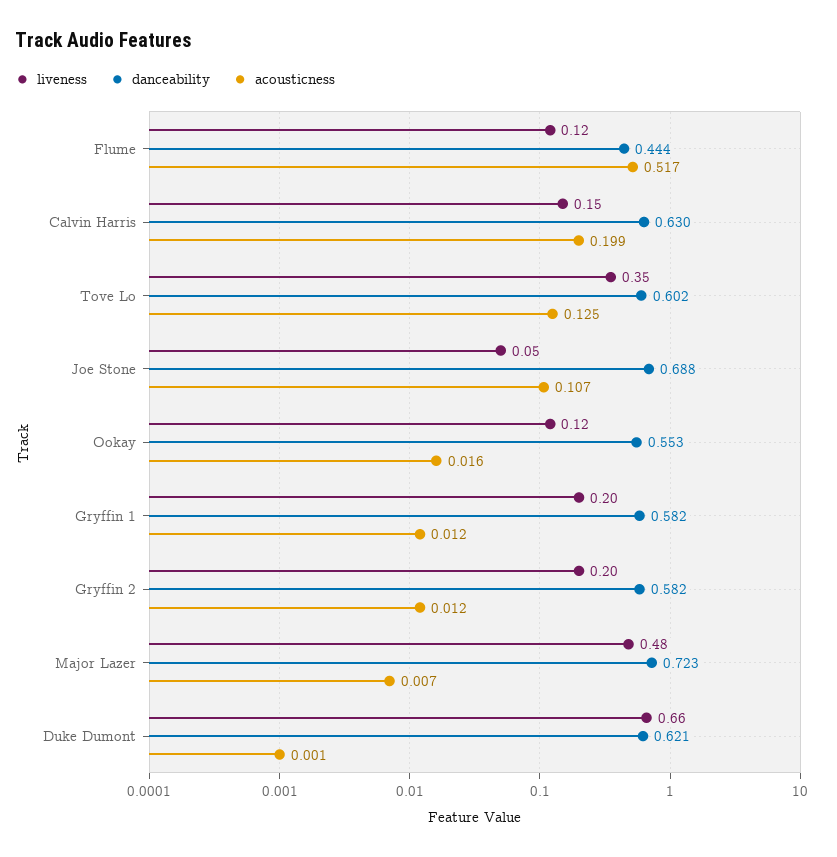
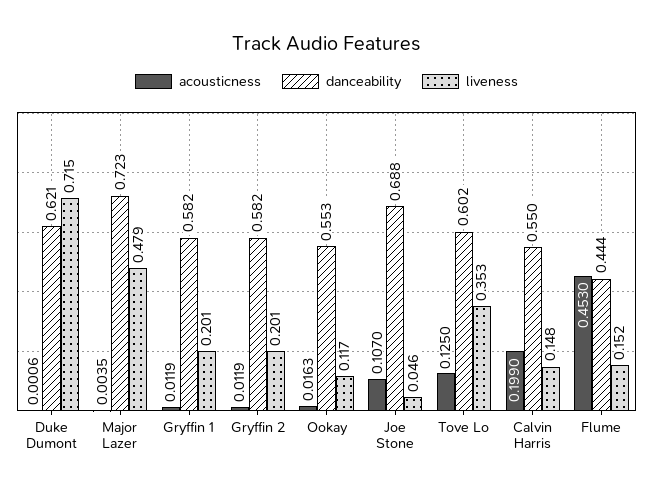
  {
    "liveness": {
-     "Flume": 0.12,
+     "Flume": 0.152,
      "Calvin Harris": 0.148,
      "Tove Lo": 0.353,
      "Joe Stone": 0.046,
      "Ookay": 0.117,
      "Gryffin 1": 0.201,
      "Gryffin 2": 0.201,
      "Major Lazer": 0.479,
-     "Duke Dumont": 0.66
+     "Duke Dumont": 0.715
    },
    "danceability": {
      "Flume": 0.444,
-     "Calvin Harris": 0.63,
+     "Calvin Harris": 0.55,
      "Tove Lo": 0.602,
      "Joe Stone": 0.688,
      "Ookay": 0.553,
      "Gryffin 1": 0.582,
      "Gryffin 2": 0.582,
      "Major Lazer": 0.723,
      "Duke Dumont": 0.621
    },
    "acousticness": {
-     "Flume": 0.517,
+     "Flume": 0.453,
      "Calvin Harris": 0.199,
      "Tove Lo": 0.125,
      "Joe Stone": 0.107,
      "Ookay": 0.0163,
      "Gryffin 1": 0.0119,
      "Gryffin 2": 0.0119,
-     "Major Lazer": 0.007,
+     "Major Lazer": 0.0035,
      "Duke Dumont": 0.0006
    }
  }

